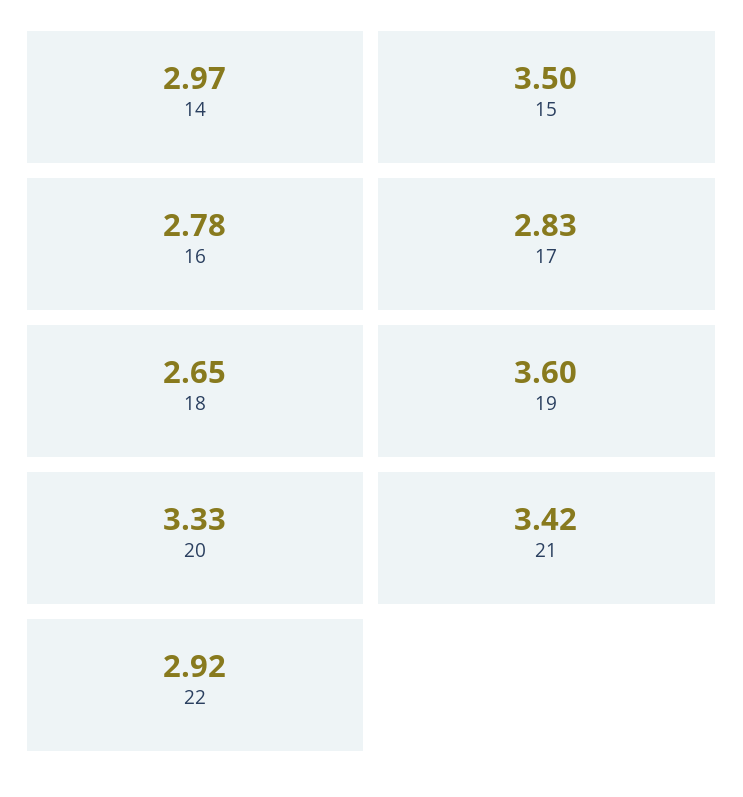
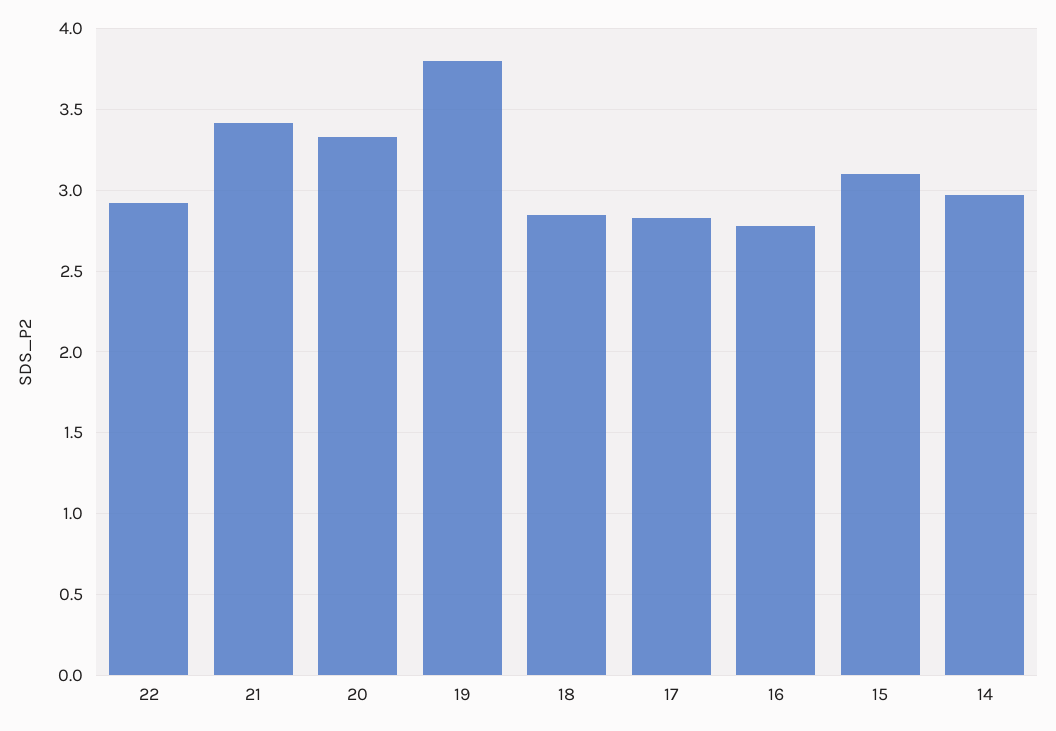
  {
    "14": 2.97,
-   "15": 3.5,
+   "15": 3.1,
    "16": 2.78,
    "17": 2.83,
-   "18": 2.65,
+   "18": 2.85,
-   "19": 3.6,
+   "19": 3.8,
    "20": 3.33,
    "21": 3.42,
    "22": 2.92
  }

